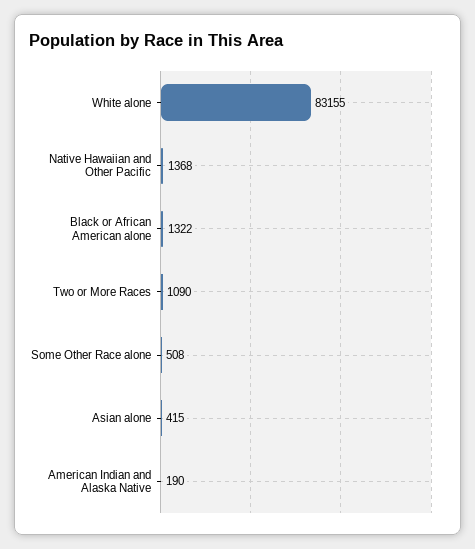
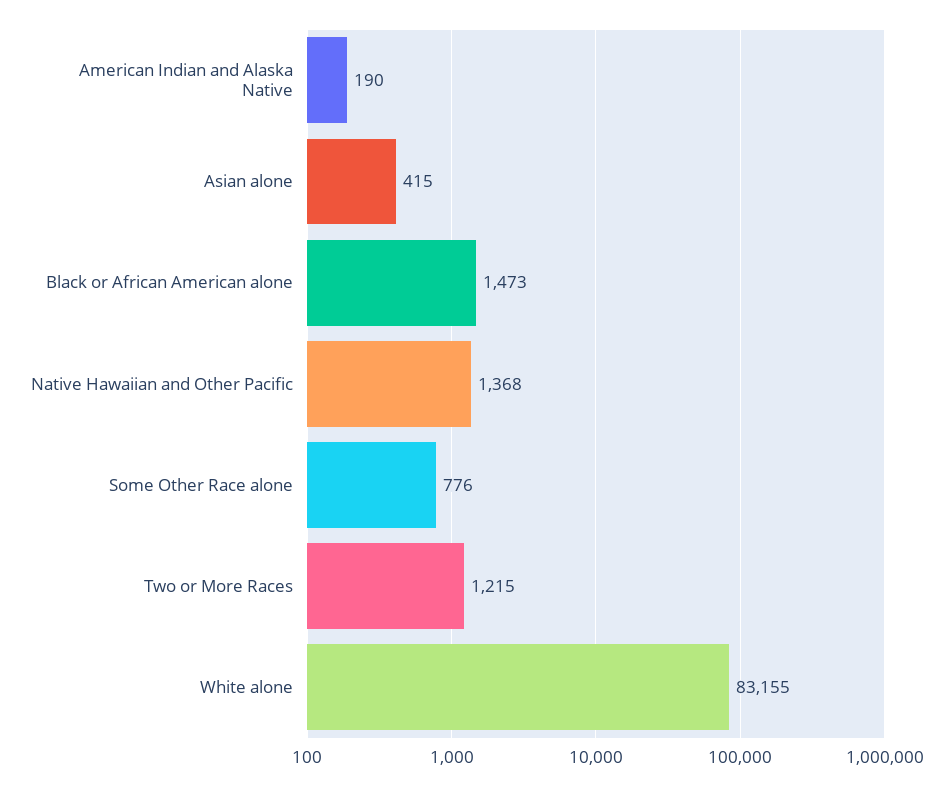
  {
    "White alone": 83155,
    "Native Hawaiian and Other Pacific": 1368,
-   "Black or African American alone": 1322,
+   "Black or African American alone": 1473,
-   "Two or More Races": 1090,
+   "Two or More Races": 1215,
-   "Some Other Race alone": 508,
+   "Some Other Race alone": 776,
    "Asian alone": 415,
    "American Indian and Alaska Native": 190
  }

